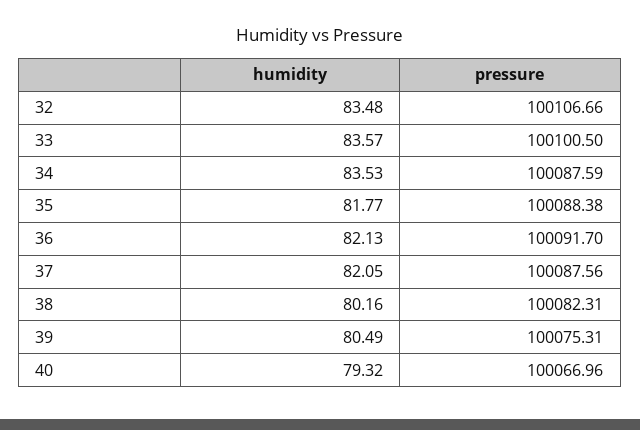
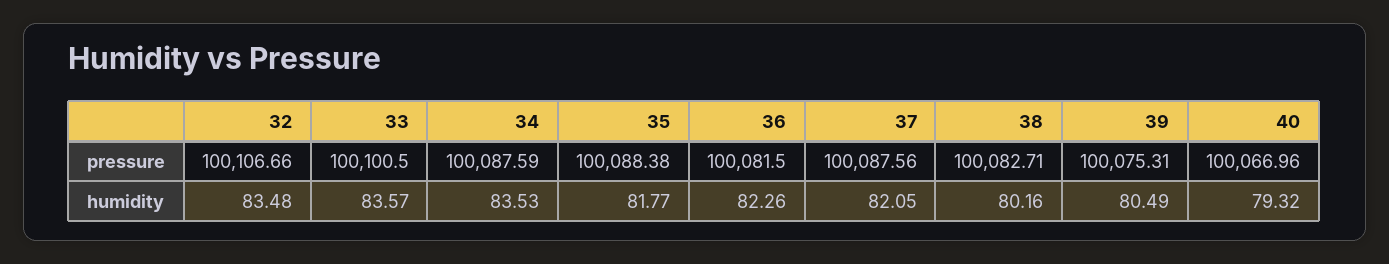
  {
    "humidity": {
      "32": 83.48,
      "33": 83.57,
      "34": 83.53,
      "35": 81.77,
-     "36": 82.13,
+     "36": 82.26,
      "37": 82.05,
      "38": 80.16,
      "39": 80.49,
      "40": 79.32
    },
    "pressure": {
      "32": 100106.66,
      "33": 100100.5,
      "34": 100087.59,
      "35": 100088.38,
-     "36": 100091.7,
+     "36": 100081.5,
      "37": 100087.56,
-     "38": 100082.31,
+     "38": 100082.71,
      "39": 100075.31,
      "40": 100066.96
    }
  }

